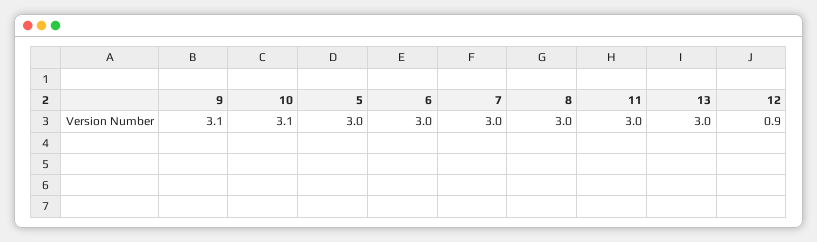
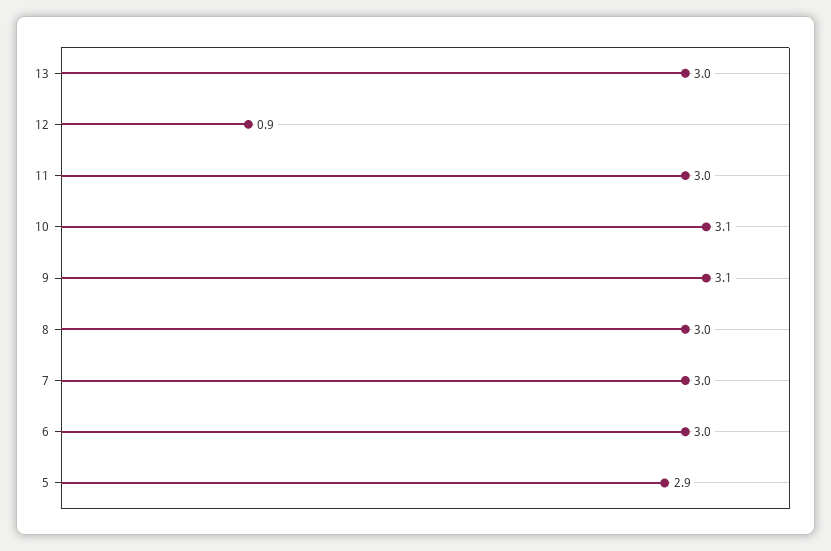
  {
    "9": 3.1,
    "10": 3.1,
-   "5": 3,
+   "5": 2.9,
    "6": 3,
    "7": 3,
    "8": 3,
    "11": 3,
    "13": 3,
    "12": 0.9
  }

